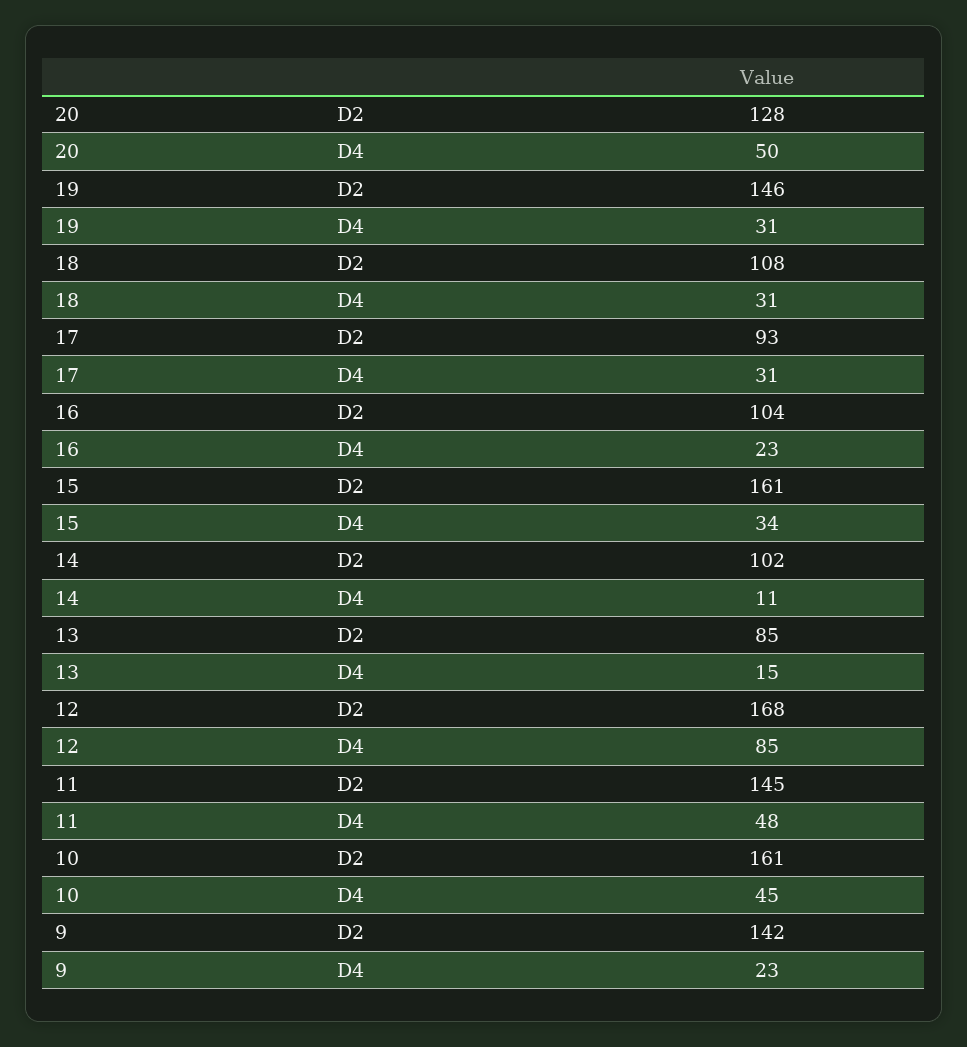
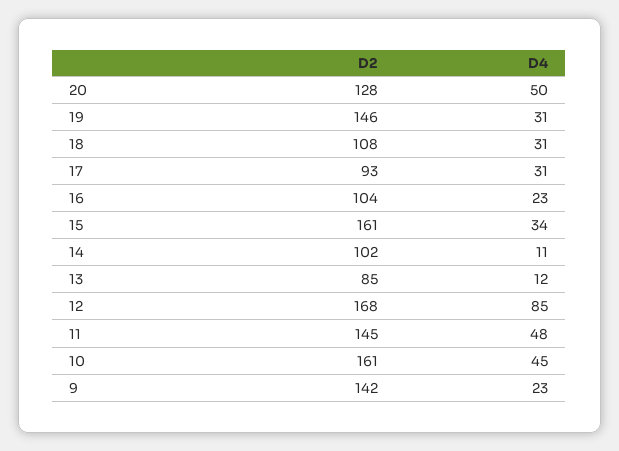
  {
    "20": {
      "D2": 128,
      "D4": 50
    },
    "19": {
      "D2": 146,
      "D4": 31
    },
    "18": {
      "D2": 108,
      "D4": 31
    },
    "17": {
      "D2": 93,
      "D4": 31
    },
    "16": {
      "D2": 104,
      "D4": 23
    },
    "15": {
      "D2": 161,
      "D4": 34
    },
    "14": {
      "D2": 102,
      "D4": 11
    },
    "13": {
      "D2": 85,
-     "D4": 15
+     "D4": 12
    },
    "12": {
      "D2": 168,
      "D4": 85
    },
    "11": {
      "D2": 145,
      "D4": 48
    },
    "10": {
      "D2": 161,
      "D4": 45
    },
    "9": {
      "D2": 142,
      "D4": 23
    }
  }

